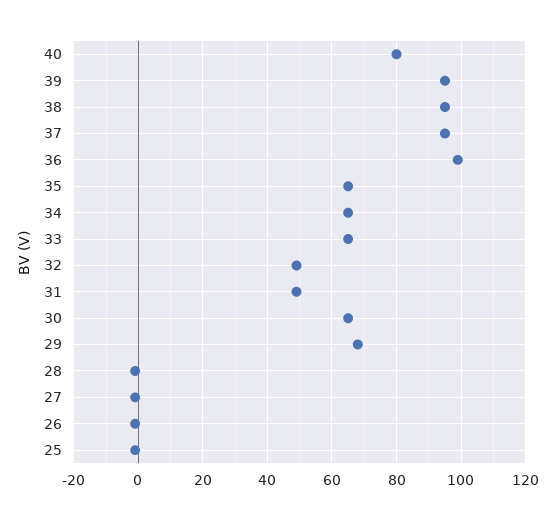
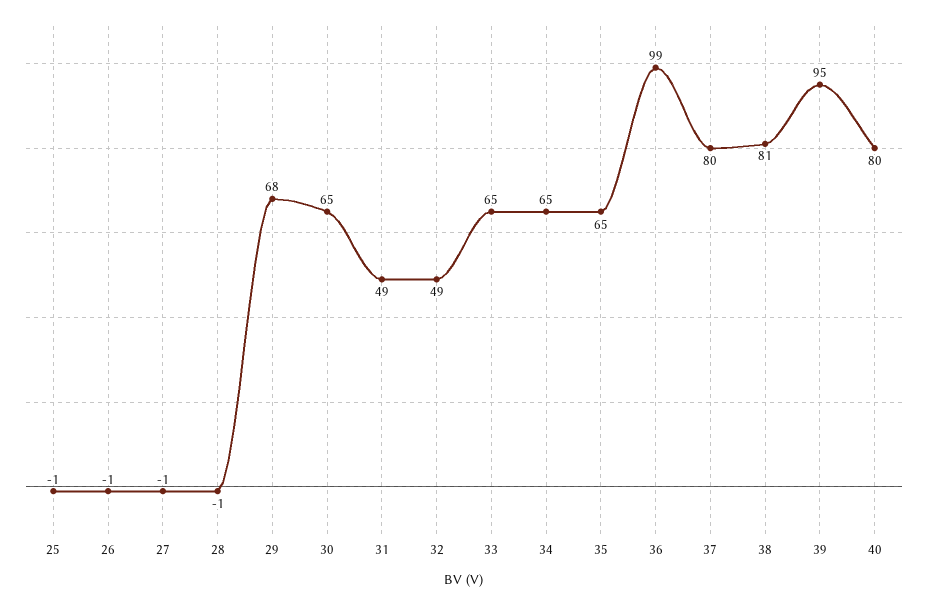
  {
    "40": 80,
    "39": 95,
-   "38": 95,
+   "38": 81,
-   "37": 95,
+   "37": 80,
    "36": 99,
    "35": 65,
    "34": 65,
    "33": 65,
    "32": 49,
    "31": 49,
    "30": 65,
    "29": 68,
    "28": -1,
    "27": -1,
    "26": -1,
    "25": -1
  }

